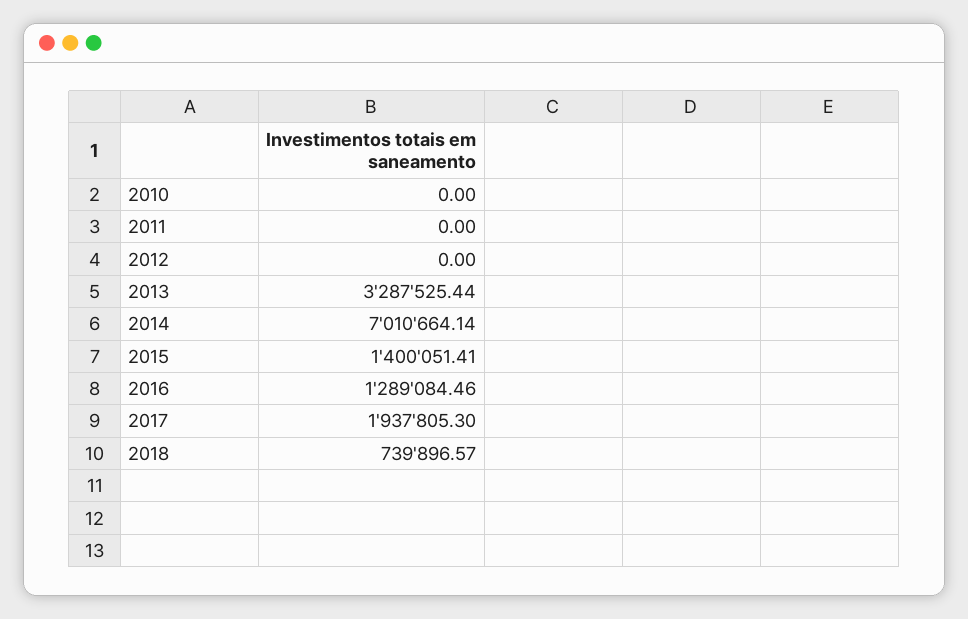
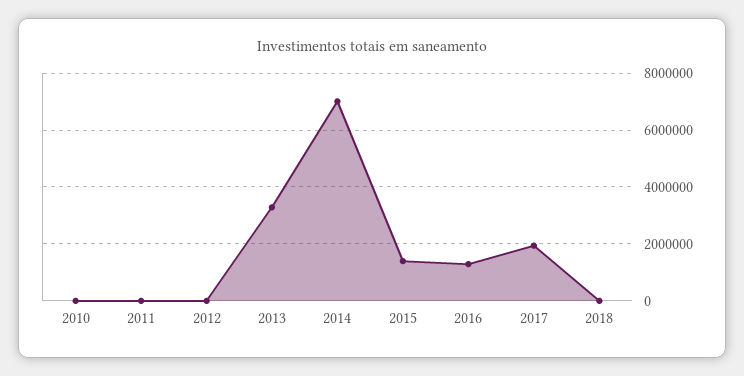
  {
    "2010": 0,
    "2011": 0,
    "2012": 0,
    "2013": 3287525.44,
    "2014": 7010664.14,
    "2015": 1400051.41,
    "2016": 1289084.46,
    "2017": 1937805.3,
-   "2018": 739896.57
+   "2018": 0
  }

